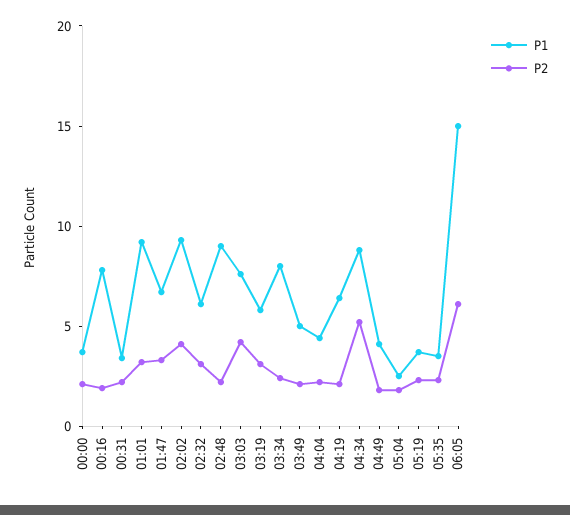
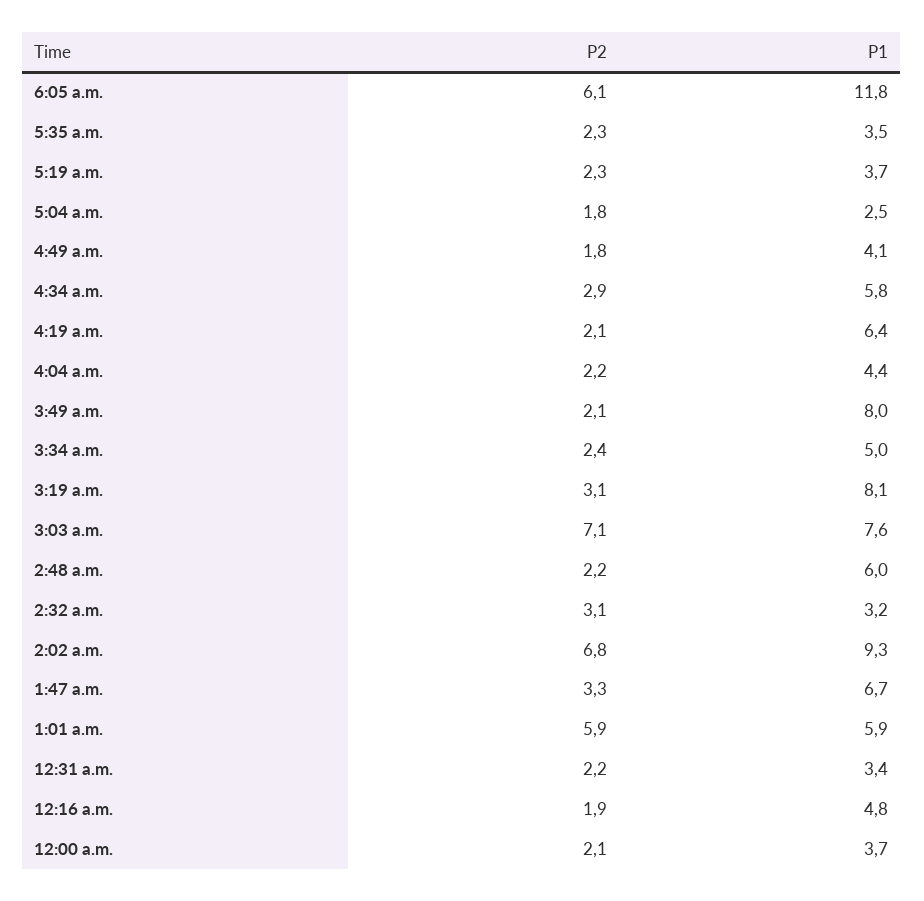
  {
    "P1": {
      "00:00": 3.7,
-     "00:16": 8,
+     "00:16": 4.8,
      "00:31": 3.4,
-     "01:01": 9,
+     "01:01": 5.9,
      "01:47": 6.7,
      "02:02": 9.3,
-     "02:32": 6,
+     "02:32": 3.2,
-     "02:48": 9,
+     "02:48": 6,
      "03:03": 7.6,
-     "03:19": 6,
+     "03:19": 8.1,
-     "03:34": 8,
+     "03:34": 5,
-     "03:49": 5,
+     "03:49": 8,
      "04:04": 4.4,
      "04:19": 6.4,
-     "04:34": 9,
+     "04:34": 5.8,
      "04:49": 4.1,
      "05:04": 2.5,
      "05:19": 3.7,
      "05:35": 3.5,
-     "06:05": 15
+     "06:05": 11.8
    },
    "P2": {
      "00:00": 2.1,
      "00:16": 1.9,
      "00:31": 2.2,
-     "01:01": 3,
+     "01:01": 5.9,
      "01:47": 3.3,
-     "02:02": 4,
+     "02:02": 6.8,
      "02:32": 3.1,
      "02:48": 2.2,
-     "03:03": 4,
+     "03:03": 7.1,
      "03:19": 3.1,
      "03:34": 2.4,
      "03:49": 2.1,
      "04:04": 2.2,
      "04:19": 2.1,
-     "04:34": 5,
+     "04:34": 2.9,
      "04:49": 1.8,
      "05:04": 1.8,
      "05:19": 2.3,
      "05:35": 2.3,
      "06:05": 6.1
    }
  }

